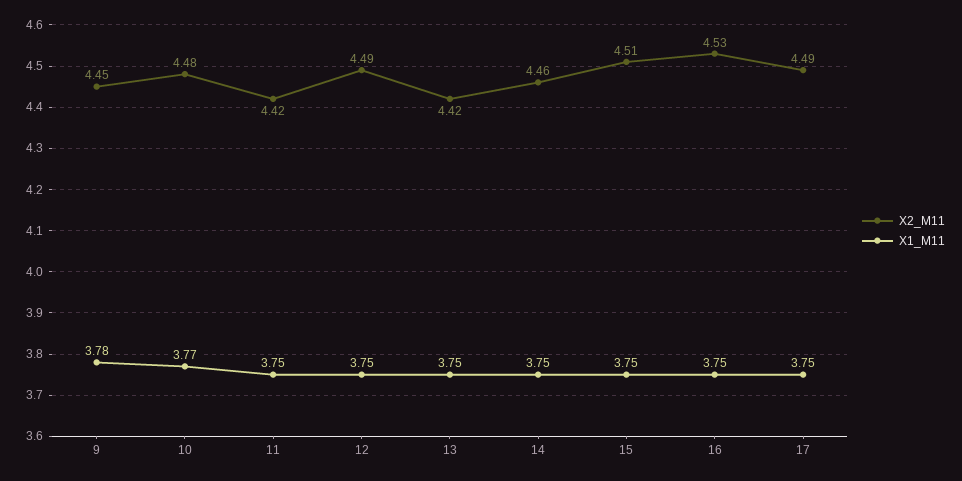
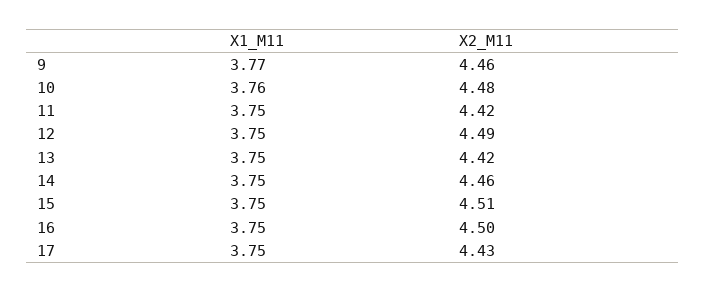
  {
    "X2_M11": {
-     "9": 4.45,
+     "9": 4.46,
      "10": 4.48,
      "11": 4.42,
      "12": 4.49,
      "13": 4.42,
      "14": 4.46,
      "15": 4.51,
-     "16": 4.53,
+     "16": 4.5,
-     "17": 4.49
+     "17": 4.43
    },
    "X1_M11": {
-     "9": 3.78,
+     "9": 3.77,
-     "10": 3.77,
+     "10": 3.76,
      "11": 3.75,
      "12": 3.75,
      "13": 3.75,
      "14": 3.75,
      "15": 3.75,
      "16": 3.75,
      "17": 3.75
    }
  }

